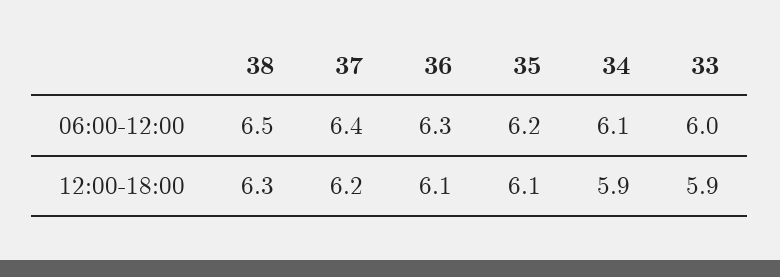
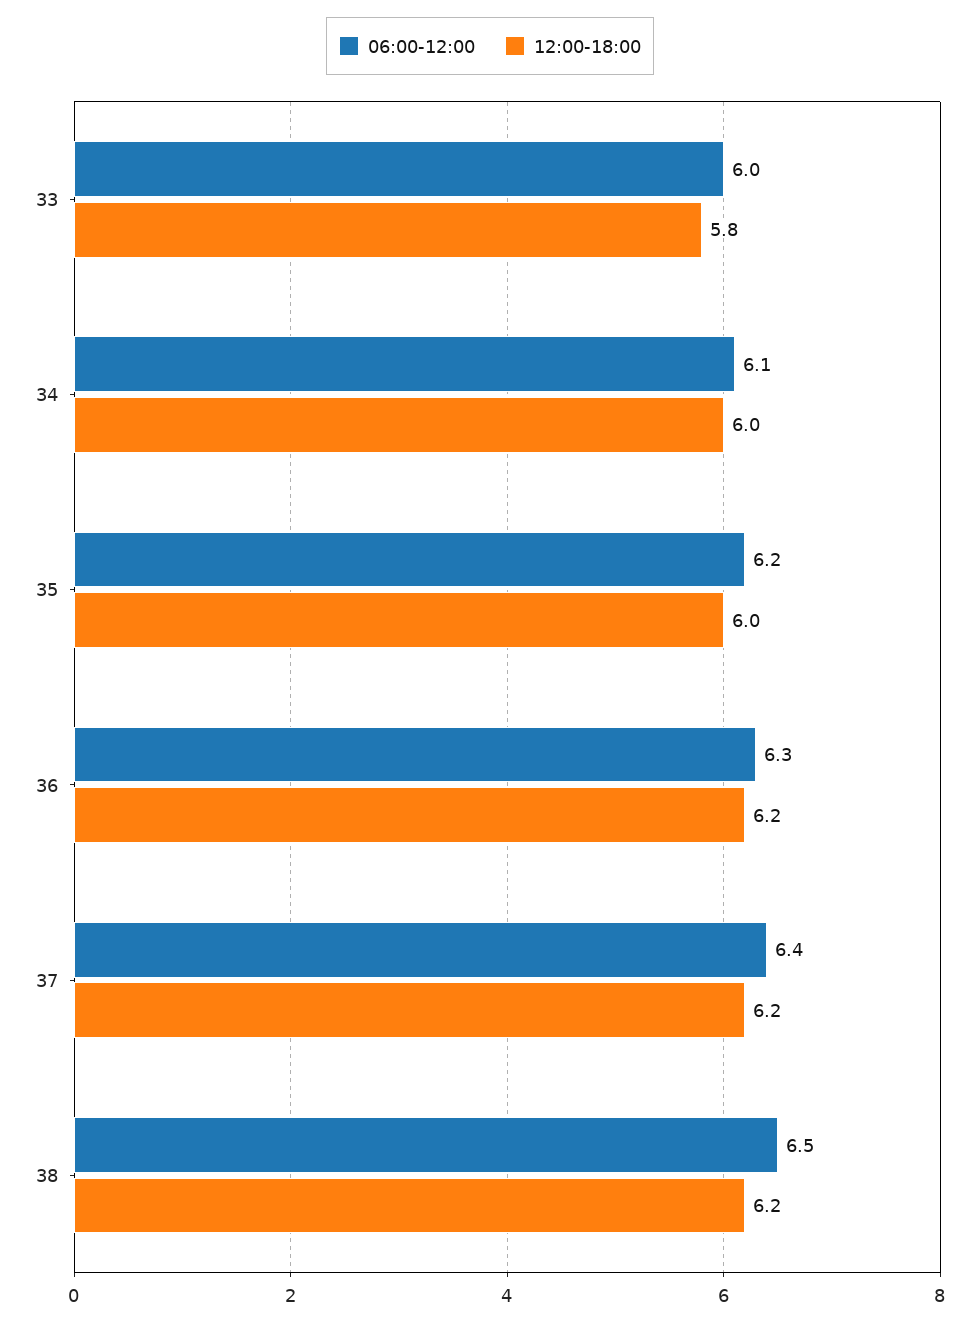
  {
    "06:00-12:00": {
      "38": 6.5,
      "37": 6.4,
      "36": 6.3,
      "35": 6.2,
      "34": 6.1,
      "33": 6
    },
    "12:00-18:00": {
-     "38": 6.3,
+     "38": 6.2,
      "37": 6.2,
-     "36": 6.1,
+     "36": 6.2,
-     "35": 6.1,
+     "35": 6,
-     "34": 5.9,
+     "34": 6,
-     "33": 5.9
+     "33": 5.8
    }
  }

